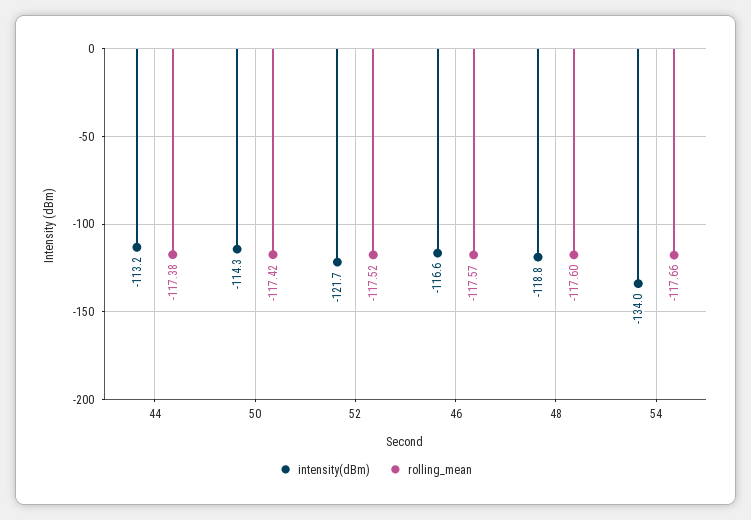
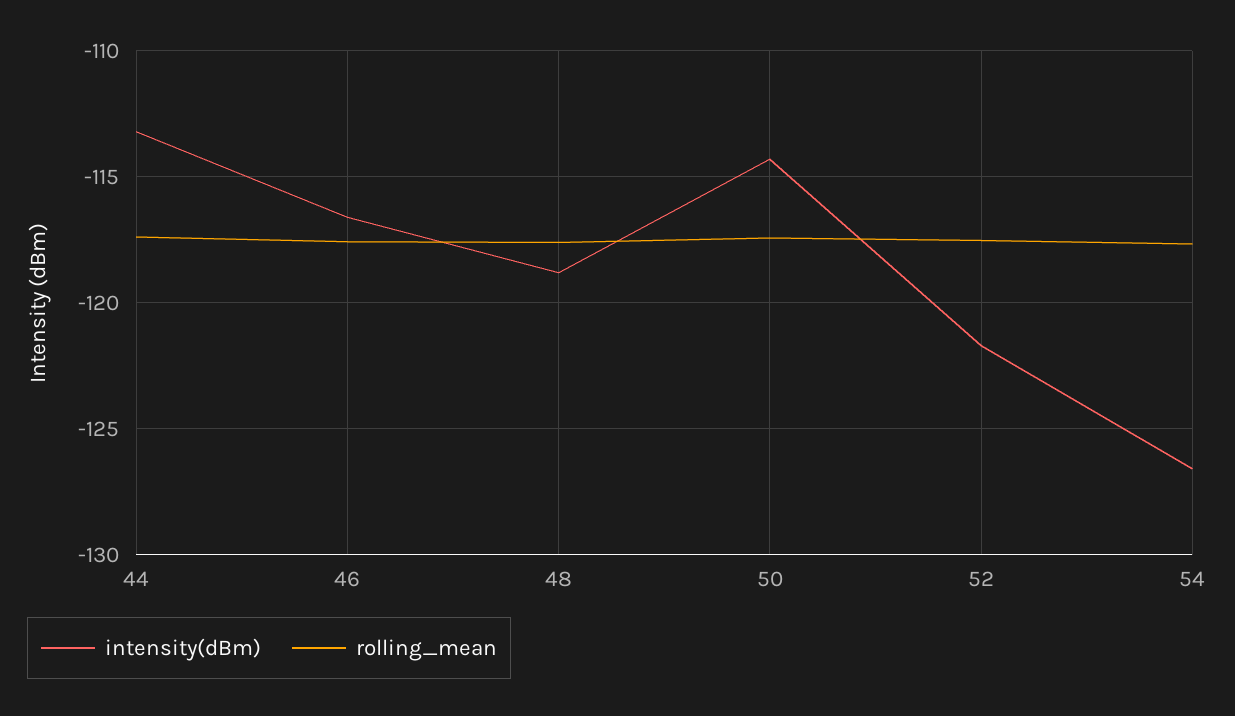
  {
    "intensity(dBm)": {
      "44": -113.2,
      "50": -114.3,
      "52": -121.7,
      "46": -116.6,
      "48": -118.8,
-     "54": -134
+     "54": -126.5
    },
    "rolling_mean": {
      "44": -117.38,
      "50": -117.42,
      "52": -117.52,
      "46": -117.57,
      "48": -117.6,
      "54": -117.66
    }
  }

